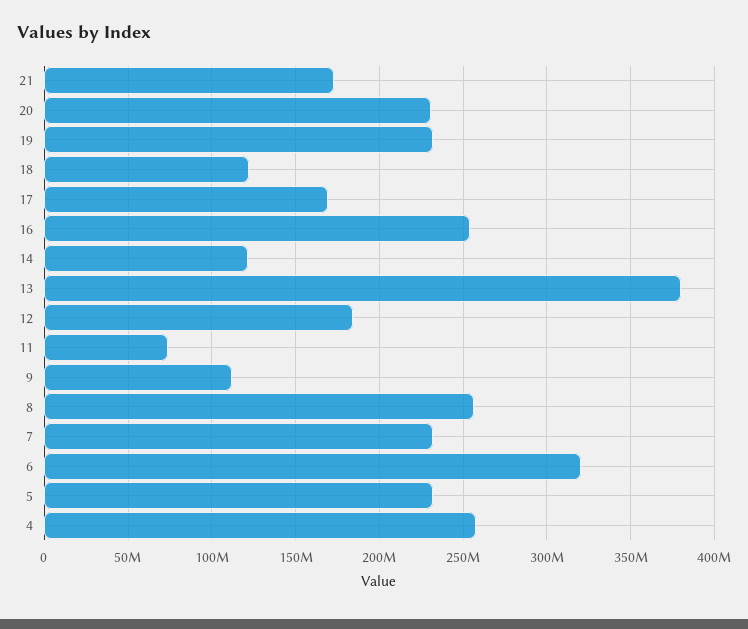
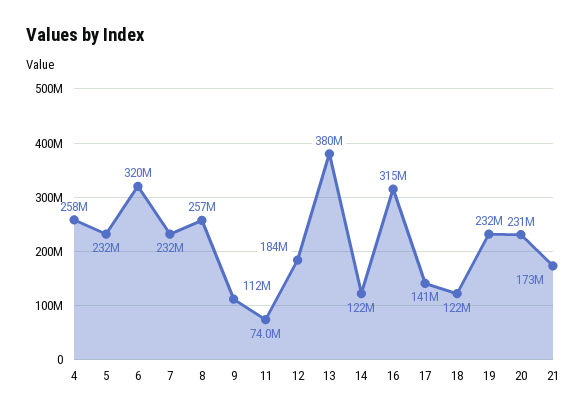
  {
    "21": 173000000,
    "20": 231000000,
    "19": 232000000,
    "18": 122000000,
-   "17": 170000000,
+   "17": 141000000,
-   "16": 255000000,
+   "16": 315000000,
    "14": 122000000,
    "13": 380000000,
    "12": 184000000,
    "11": 74000000,
    "9": 112000000,
    "8": 257000000,
    "7": 232000000,
    "6": 320000000,
    "5": 232000000,
    "4": 258000000
  }

